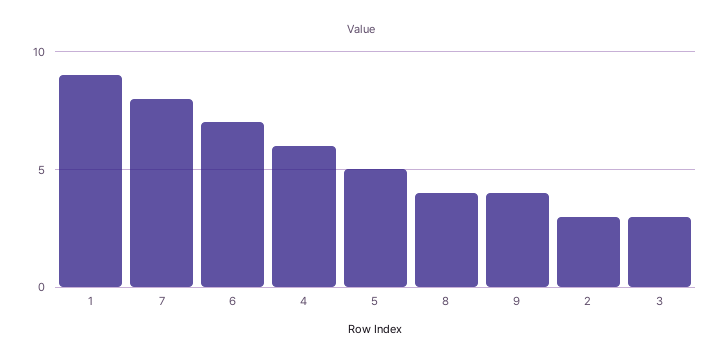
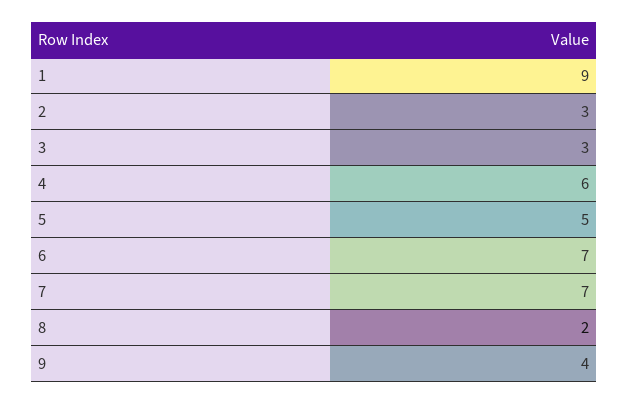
  {
    "1": 9,
-   "7": 8,
+   "7": 7,
    "6": 7,
    "4": 6,
    "5": 5,
-   "8": 4,
+   "8": 2,
    "9": 4,
    "2": 3,
    "3": 3
  }

